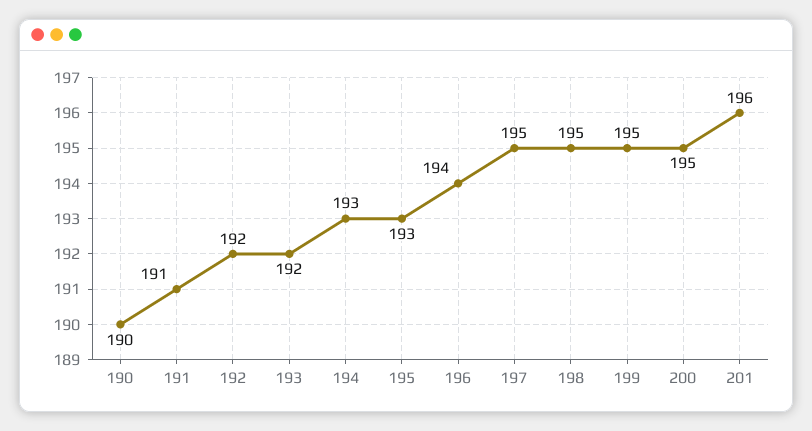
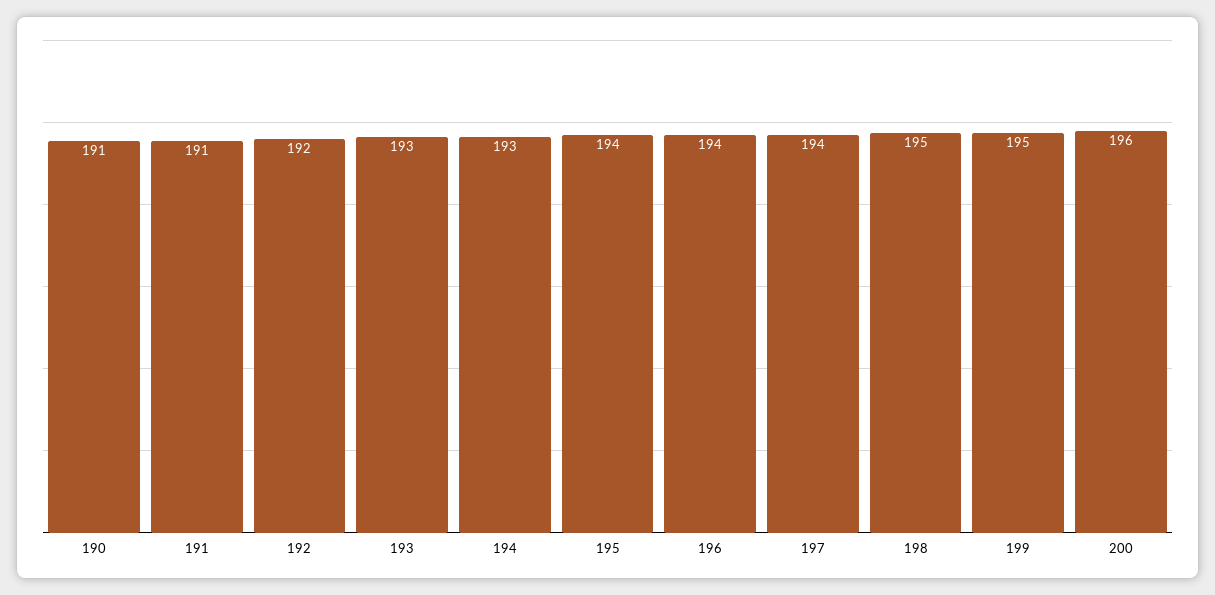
  {
-   "190": 190,
+   "190": 191,
    "191": 191,
    "192": 192,
-   "193": 192,
+   "193": 193,
    "194": 193,
-   "195": 193,
+   "195": 194,
    "196": 194,
-   "197": 195,
+   "197": 194,
    "198": 195,
    "199": 195,
-   "200": 195,
+   "200": 196
-   "201": 196
  }

